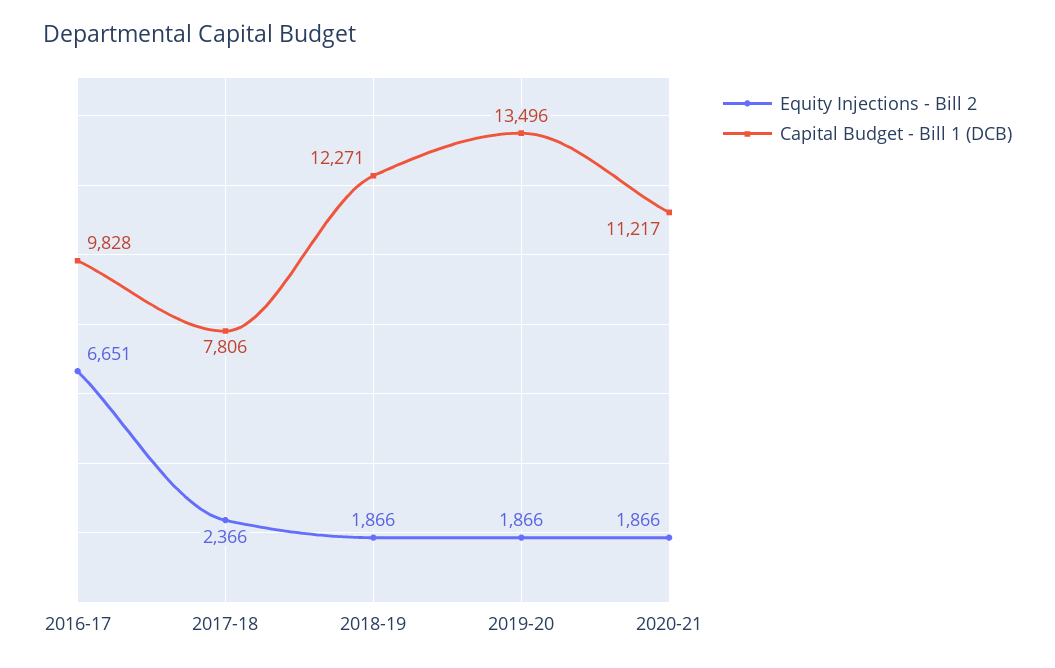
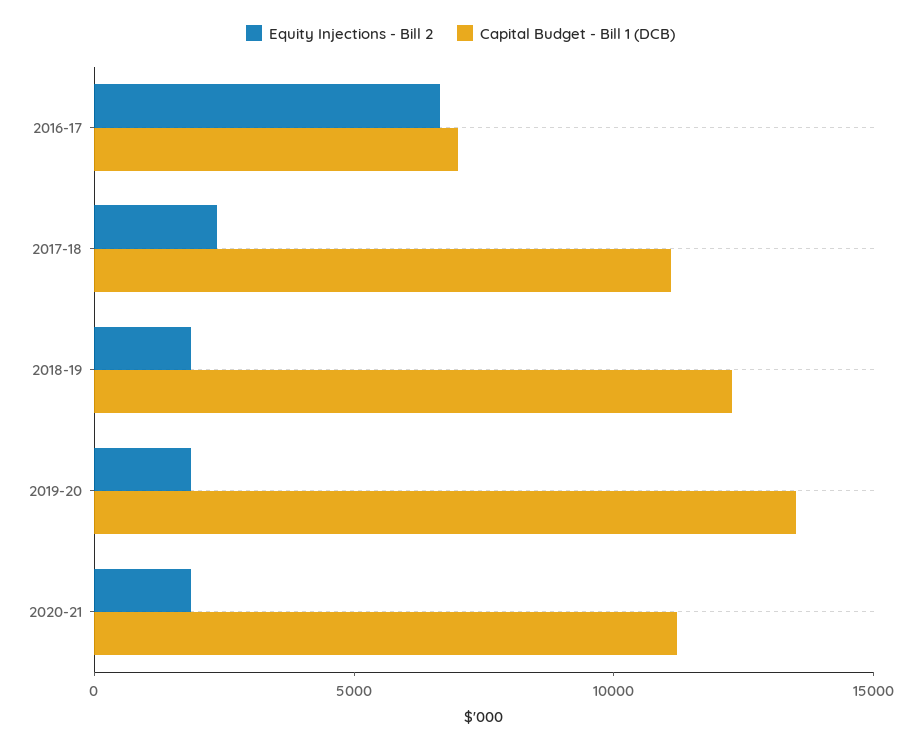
  {
    "Equity Injections - Bill 2": {
      "2016-17": 6651,
      "2017-18": 2366,
      "2018-19": 1866,
      "2019-20": 1866,
      "2020-21": 1866
    },
    "Capital Budget - Bill 1 (DCB)": {
-     "2016-17": 9828,
+     "2016-17": 7000,
-     "2017-18": 7806,
+     "2017-18": 11000,
      "2018-19": 12271,
      "2019-20": 13496,
      "2020-21": 11217
    }
  }

